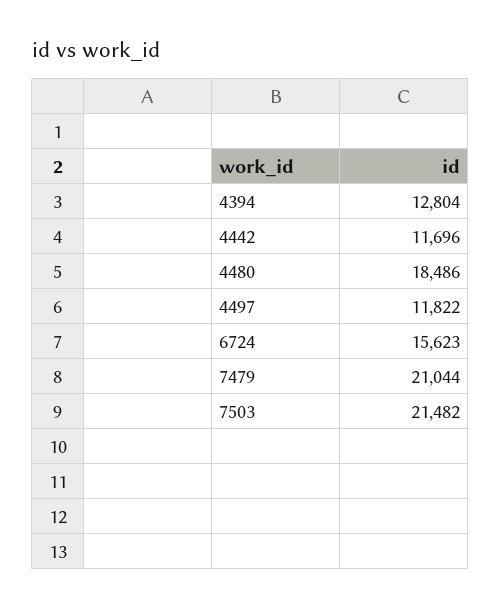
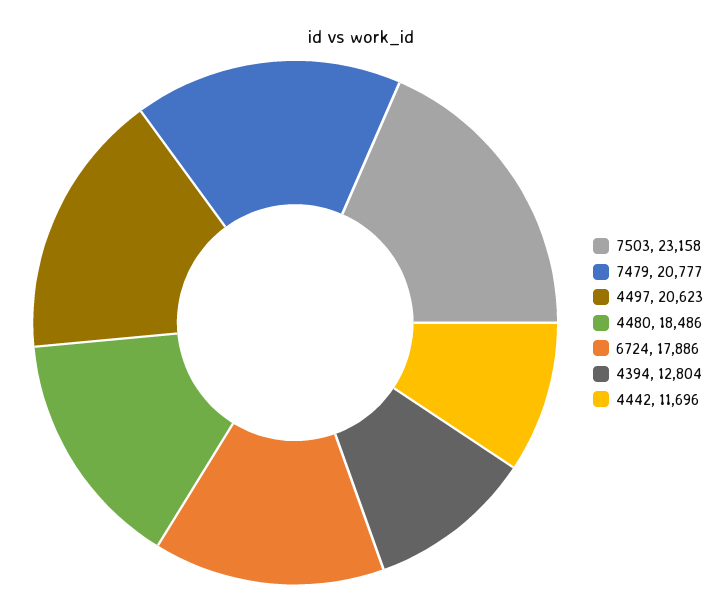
  {
    "4394": 12804,
    "4442": 11696,
    "4480": 18486,
-   "4497": 11822,
+   "4497": 20623,
-   "6724": 15623,
+   "6724": 17886,
-   "7479": 21044,
+   "7479": 20777,
-   "7503": 21482
+   "7503": 23158
  }

